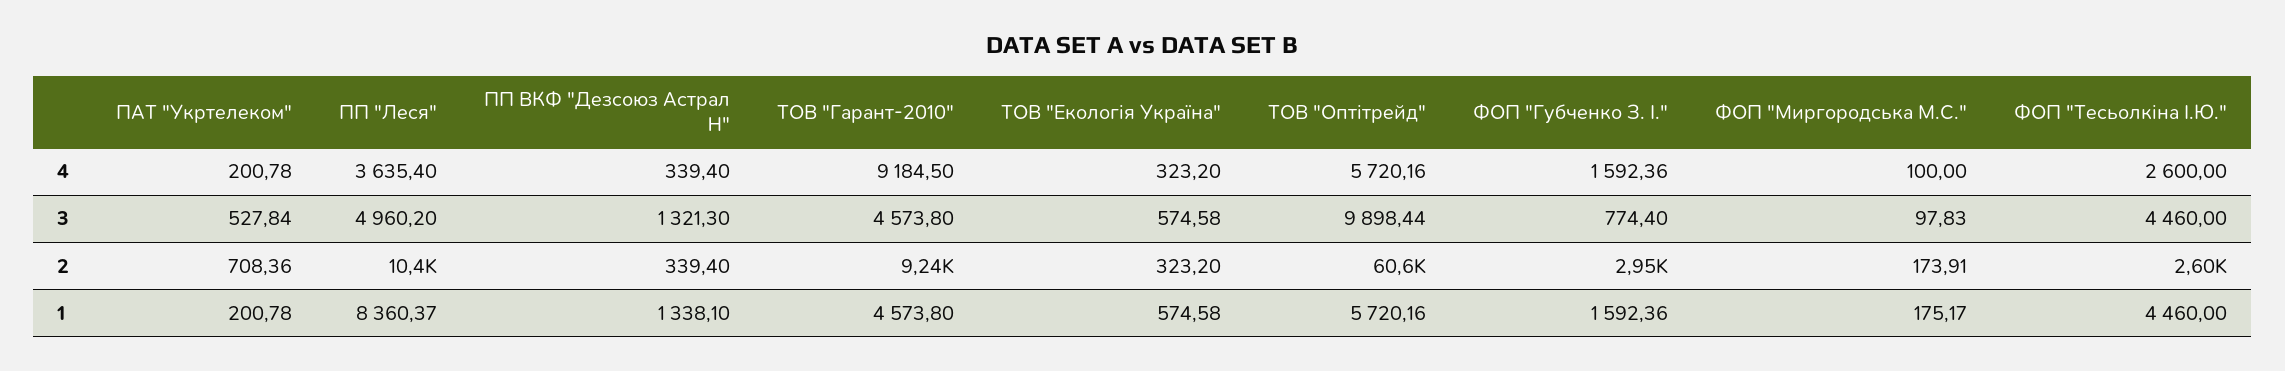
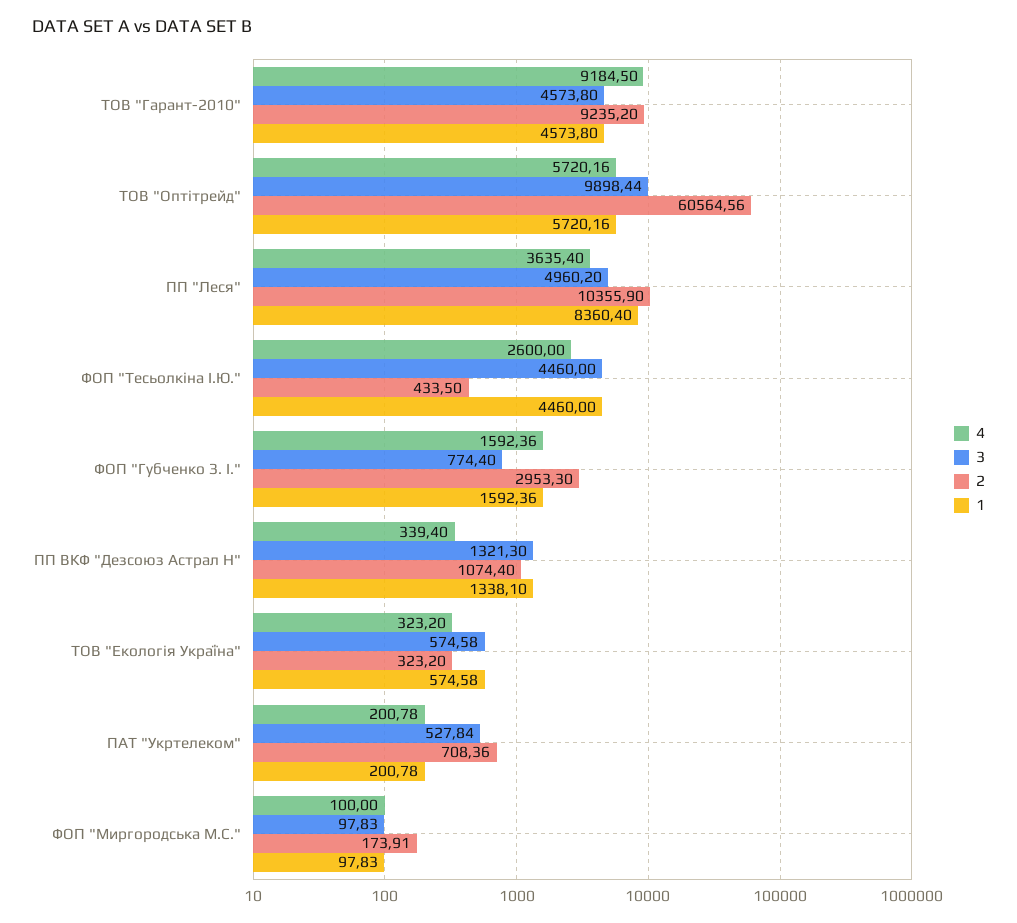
  {
    "4": {
      "ПАТ \"Укртелеком\"": 200.78,
      "ПП \"Леся\"": 3635.4,
      "ПП ВКФ \"Дезсоюз Астрал Н\"": 339.4,
      "ТОВ \"Гарант-2010\"": 9184.5,
      "ТОВ \"Екологія Україна\"": 323.2,
      "ТОВ \"Оптітрейд\"": 5720.16,
      "ФОП \"Губченко З. І.\"": 1592.36,
      "ФОП \"Миргородська М.С.\"": 100,
      "ФОП \"Тесьолкіна І.Ю.\"": 2600
    },
    "3": {
      "ПАТ \"Укртелеком\"": 527.84,
      "ПП \"Леся\"": 4960.2,
      "ПП ВКФ \"Дезсоюз Астрал Н\"": 1321.3,
      "ТОВ \"Гарант-2010\"": 4573.8,
      "ТОВ \"Екологія Україна\"": 574.58,
      "ТОВ \"Оптітрейд\"": 9898.44,
      "ФОП \"Губченко З. І.\"": 774.4,
      "ФОП \"Миргородська М.С.\"": 97.83,
      "ФОП \"Тесьолкіна І.Ю.\"": 4460
    },
    "2": {
      "ПАТ \"Укртелеком\"": 708.36,
      "ПП \"Леся\"": 10355.9,
-     "ПП ВКФ \"Дезсоюз Астрал Н\"": 339.4,
+     "ПП ВКФ \"Дезсоюз Астрал Н\"": 1074.4,
      "ТОВ \"Гарант-2010\"": 9235.2,
      "ТОВ \"Екологія Україна\"": 323.2,
      "ТОВ \"Оптітрейд\"": 60564.56,
      "ФОП \"Губченко З. І.\"": 2953.3,
      "ФОП \"Миргородська М.С.\"": 173.91,
-     "ФОП \"Тесьолкіна І.Ю.\"": 2600
+     "ФОП \"Тесьолкіна І.Ю.\"": 433.5
    },
    "1": {
      "ПАТ \"Укртелеком\"": 200.78,
-     "ПП \"Леся\"": 8360.37,
+     "ПП \"Леся\"": 8360.4,
      "ПП ВКФ \"Дезсоюз Астрал Н\"": 1338.1,
      "ТОВ \"Гарант-2010\"": 4573.8,
      "ТОВ \"Екологія Україна\"": 574.58,
      "ТОВ \"Оптітрейд\"": 5720.16,
      "ФОП \"Губченко З. І.\"": 1592.36,
-     "ФОП \"Миргородська М.С.\"": 175.17,
+     "ФОП \"Миргородська М.С.\"": 97.83,
      "ФОП \"Тесьолкіна І.Ю.\"": 4460
    }
  }

